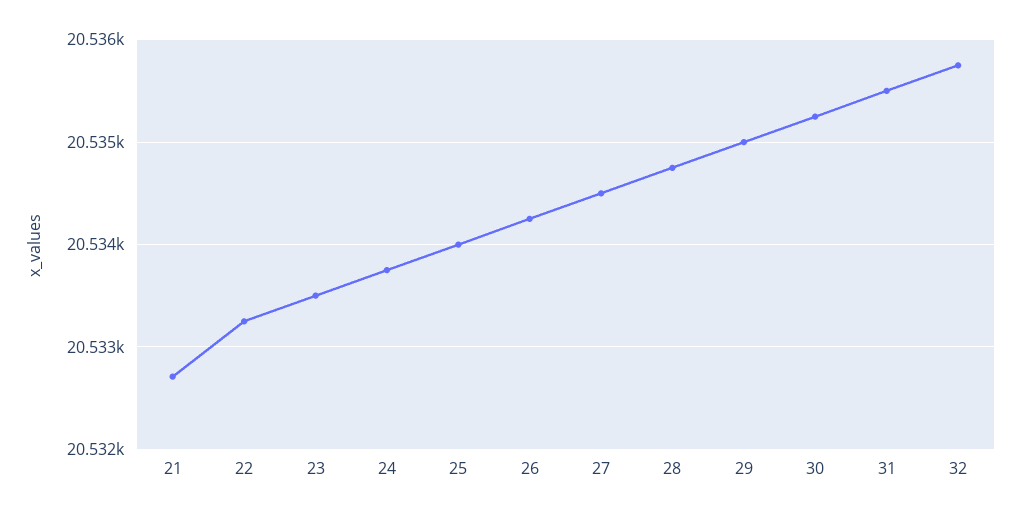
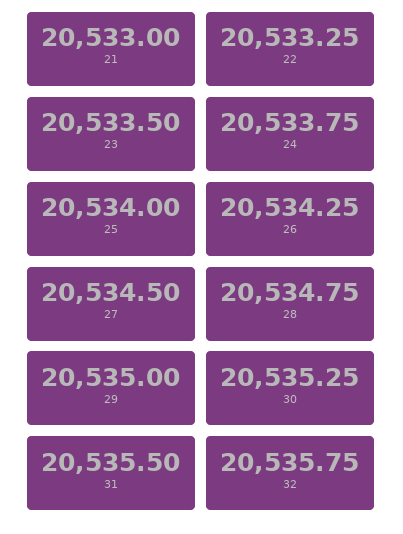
  {
-   "21": 20532.7,
+   "21": 20533,
    "22": 20533.25,
    "23": 20533.5,
    "24": 20533.75,
    "25": 20534,
    "26": 20534.25,
    "27": 20534.5,
    "28": 20534.75,
    "29": 20535,
    "30": 20535.25,
    "31": 20535.5,
    "32": 20535.75
  }

